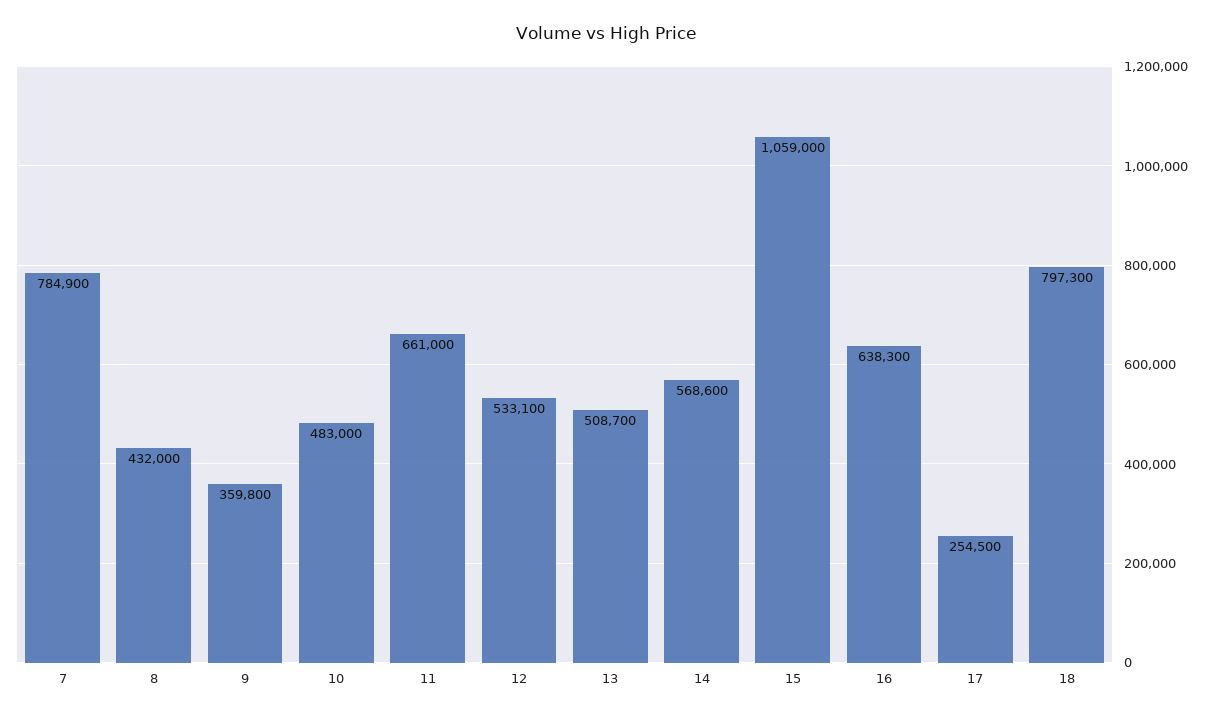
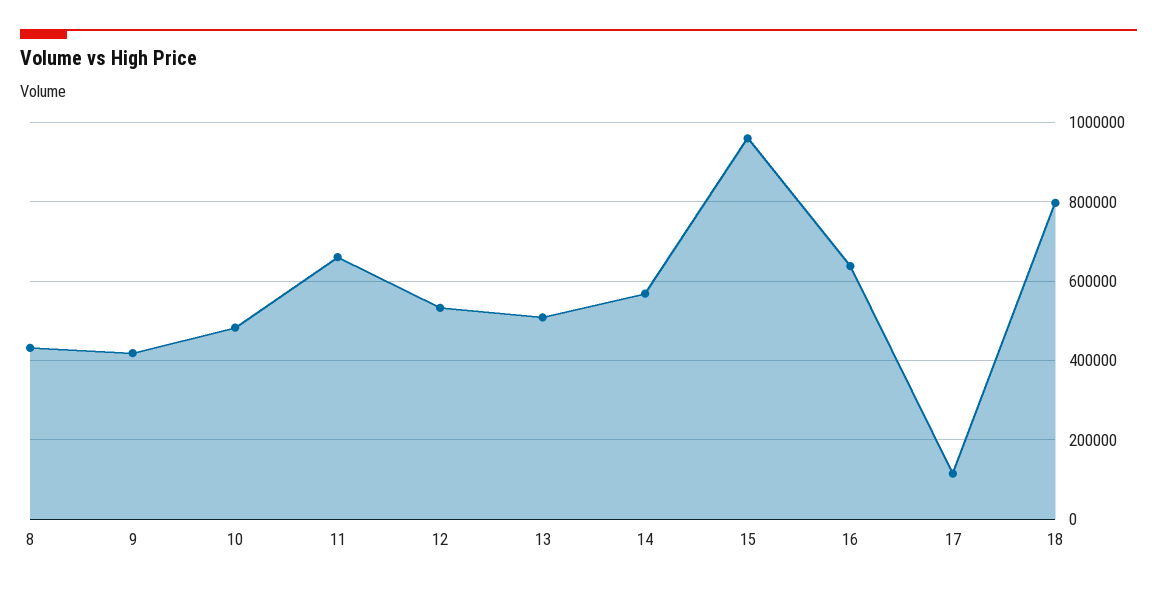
  {
-   "7": 784900,
    "8": 432000,
-   "9": 359800,
+   "9": 420000,
    "10": 483000,
    "11": 661000,
    "12": 533100,
    "13": 508700,
    "14": 568600,
-   "15": 1059000,
+   "15": 960000,
    "16": 638300,
-   "17": 254500,
+   "17": 120000,
    "18": 797300
  }

